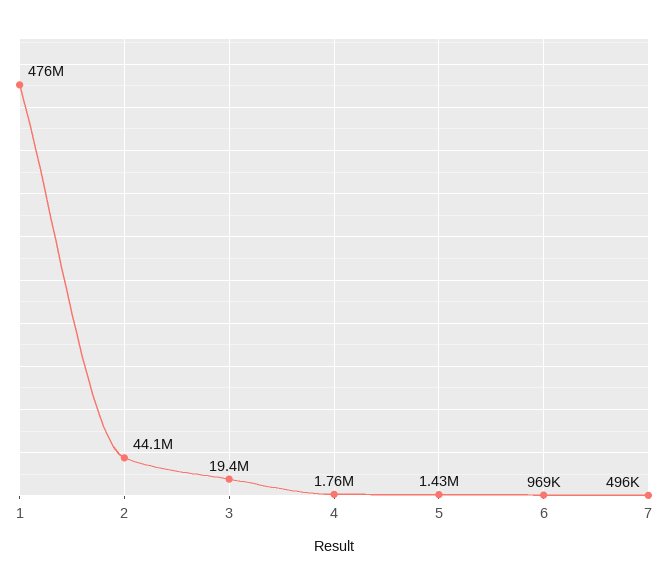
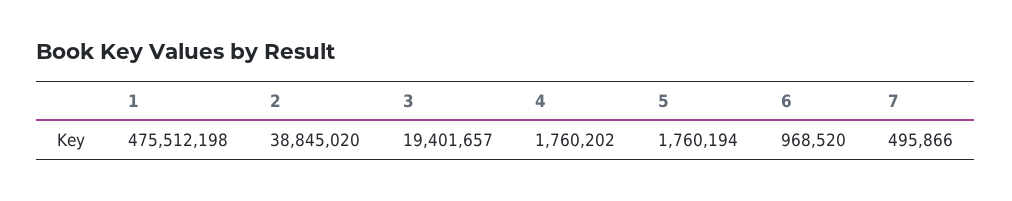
  {
    "1": 475512198,
-   "2": 44100000,
+   "2": 38845020,
    "3": 19401657,
    "4": 1760202,
-   "5": 1430000,
+   "5": 1760194,
    "6": 968520,
    "7": 495866
  }

